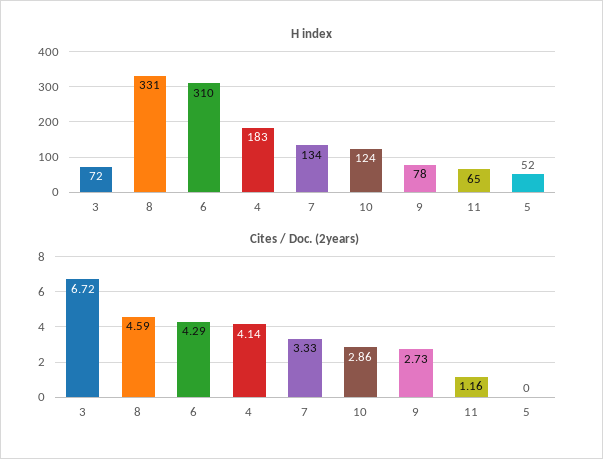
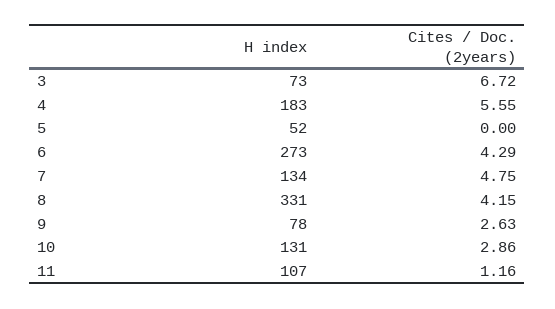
  {
    "H index": {
-     "3": 72,
+     "3": 73,
      "8": 331,
-     "6": 310,
+     "6": 273,
      "4": 183,
      "7": 134,
-     "10": 124,
+     "10": 131,
      "9": 78,
-     "11": 65,
+     "11": 107,
      "5": 52
    },
    "Cites / Doc. (2years)": {
      "3": 6.72,
-     "8": 4.59,
+     "8": 4.15,
      "6": 4.29,
-     "4": 4.14,
+     "4": 5.55,
-     "7": 3.33,
+     "7": 4.75,
      "10": 2.86,
-     "9": 2.73,
+     "9": 2.63,
      "11": 1.16,
      "5": 0
    }
  }

